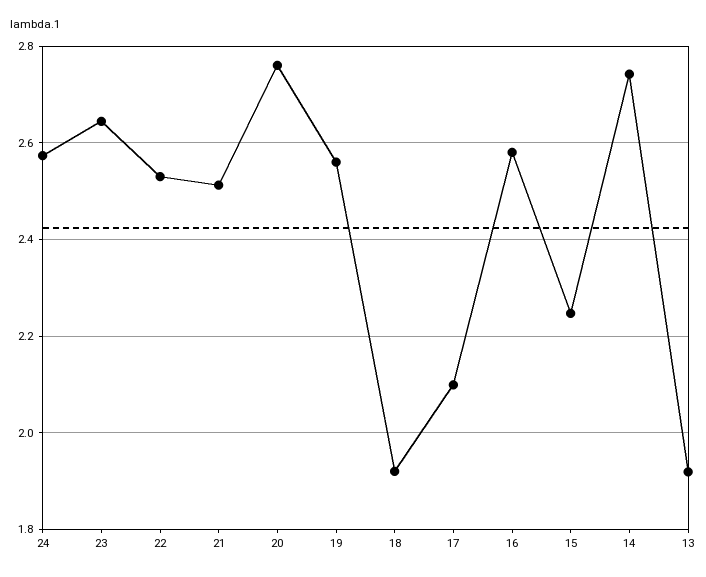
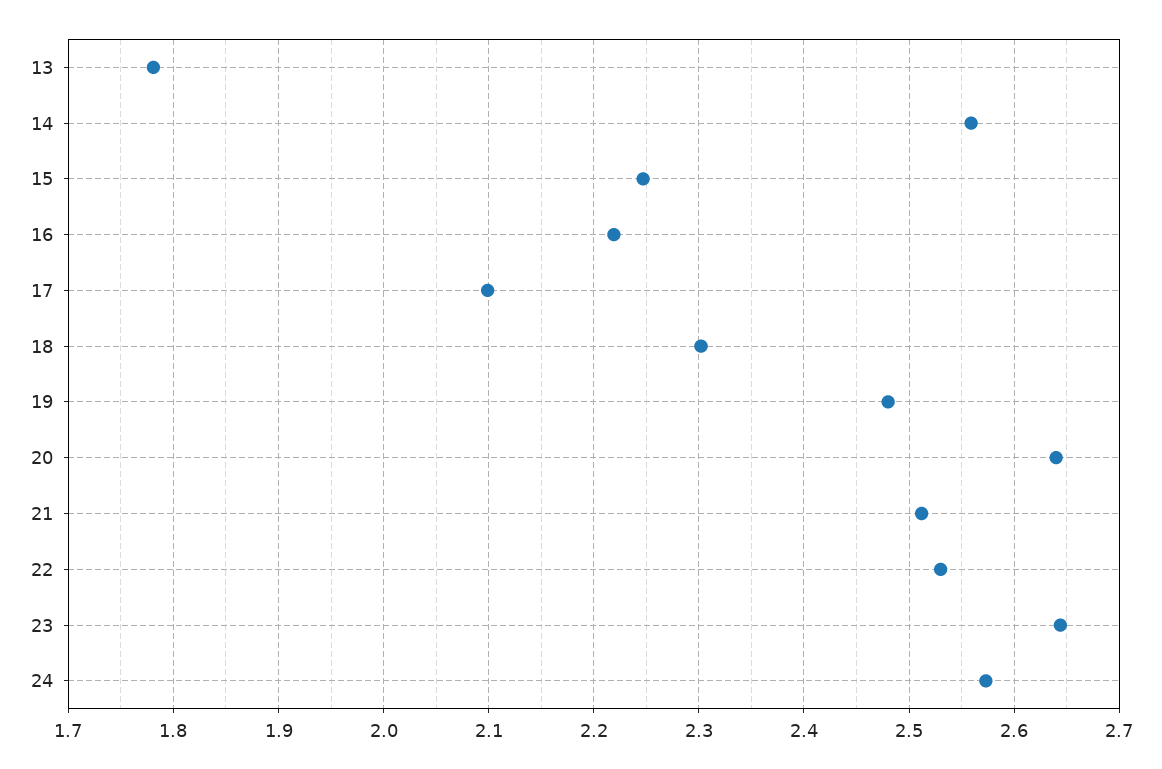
  {
    "24": 2.57,
    "23": 2.64,
    "22": 2.53,
    "21": 2.51,
-   "20": 2.76,
+   "20": 2.64,
-   "19": 2.56,
+   "19": 2.48,
-   "18": 1.92,
+   "18": 2.3,
    "17": 2.1,
-   "16": 2.58,
+   "16": 2.22,
    "15": 2.25,
-   "14": 2.74,
+   "14": 2.56,
-   "13": 1.92
+   "13": 1.78
  }

